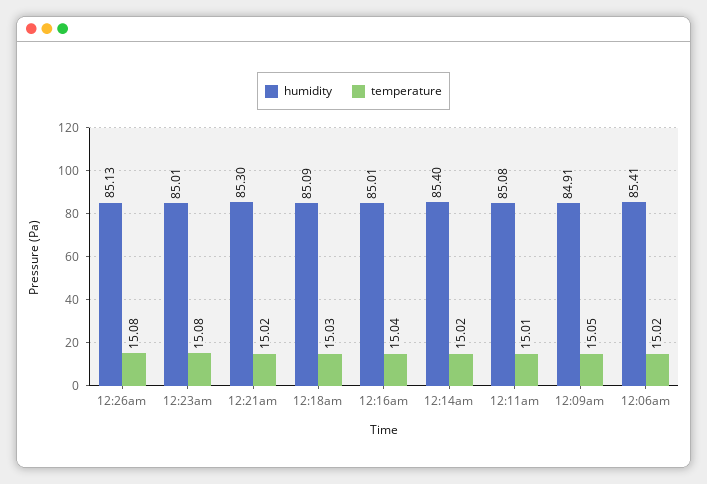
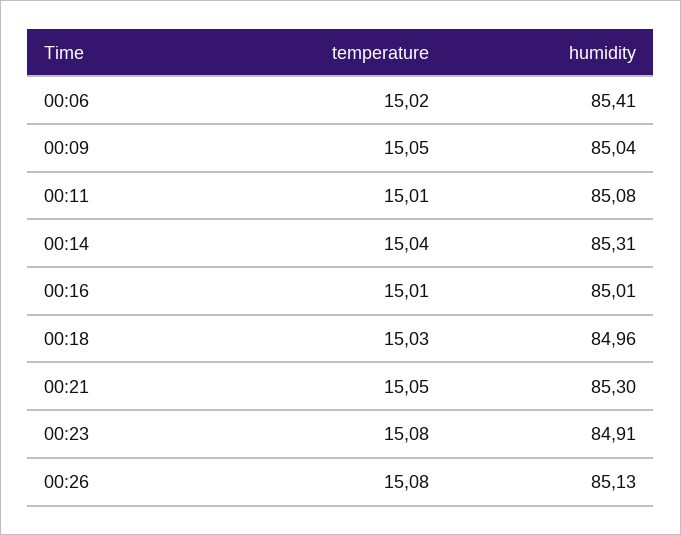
  {
    "humidity": {
      "12:26am": 85.13,
-     "12:23am": 85.01,
+     "12:23am": 84.91,
      "12:21am": 85.3,
-     "12:18am": 85.09,
+     "12:18am": 84.96,
      "12:16am": 85.01,
-     "12:14am": 85.4,
+     "12:14am": 85.31,
      "12:11am": 85.08,
-     "12:09am": 84.91,
+     "12:09am": 85.04,
      "12:06am": 85.41
    },
    "temperature": {
      "12:26am": 15.08,
      "12:23am": 15.08,
-     "12:21am": 15.02,
+     "12:21am": 15.05,
      "12:18am": 15.03,
-     "12:16am": 15.04,
+     "12:16am": 15.01,
-     "12:14am": 15.02,
+     "12:14am": 15.04,
      "12:11am": 15.01,
      "12:09am": 15.05,
      "12:06am": 15.02
    }
  }

